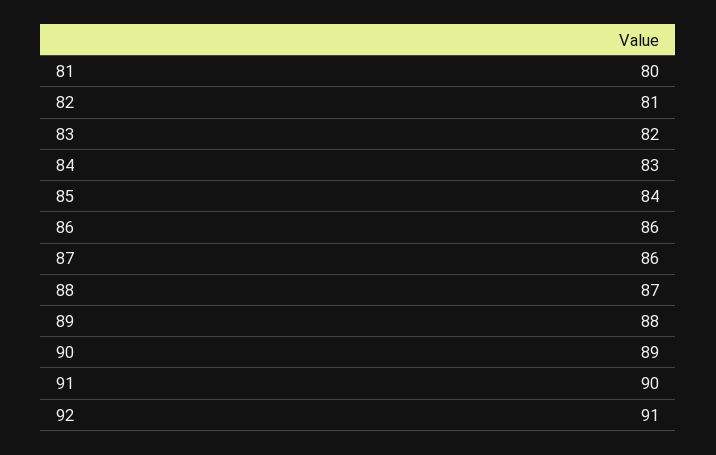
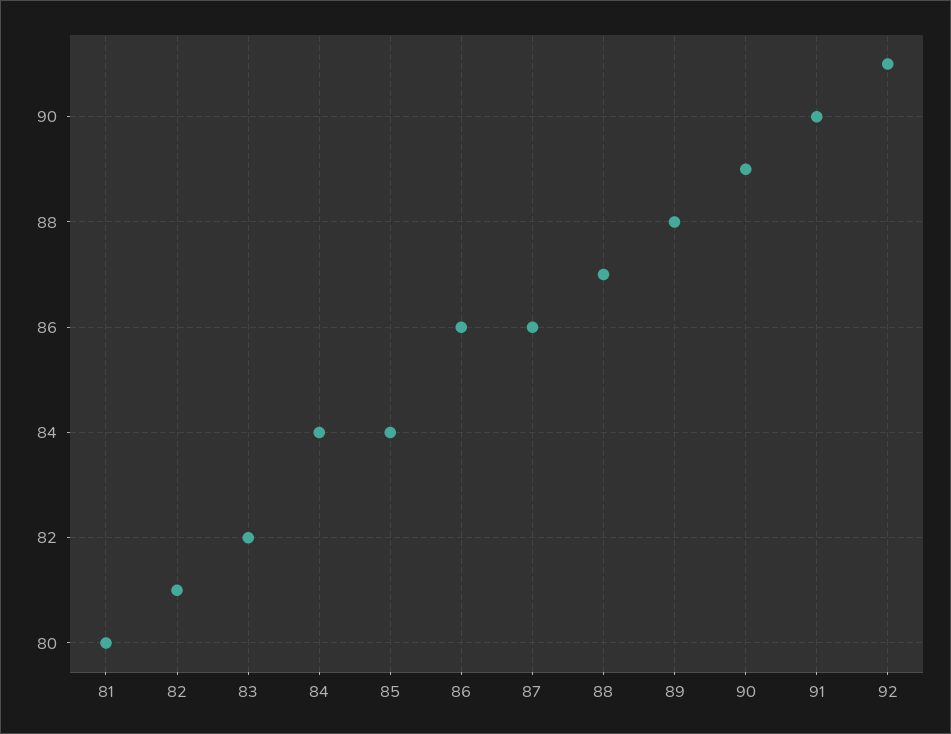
  {
    "81": 80,
    "82": 81,
    "83": 82,
-   "84": 83,
+   "84": 84,
    "85": 84,
    "86": 86,
    "87": 86,
    "88": 87,
    "89": 88,
    "90": 89,
    "91": 90,
    "92": 91
  }

